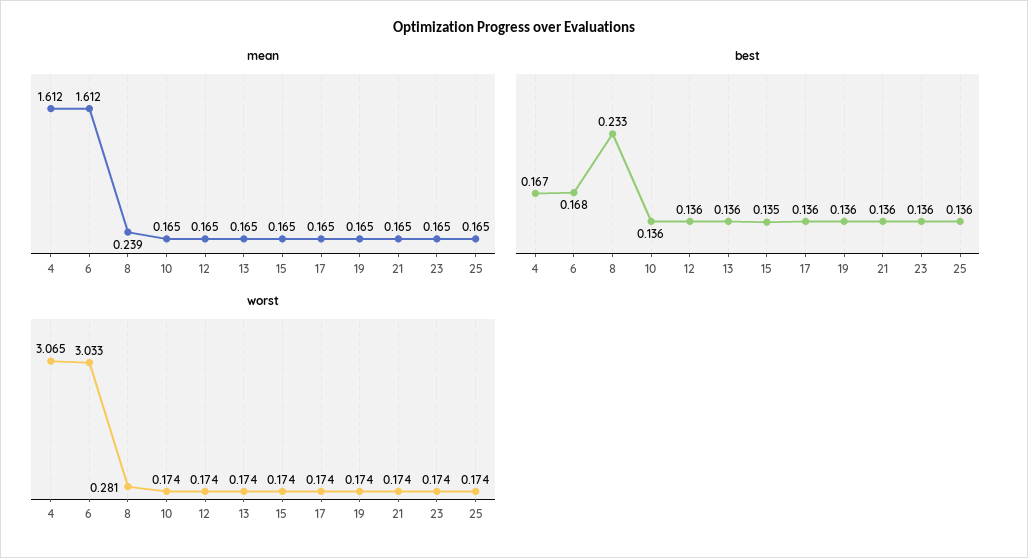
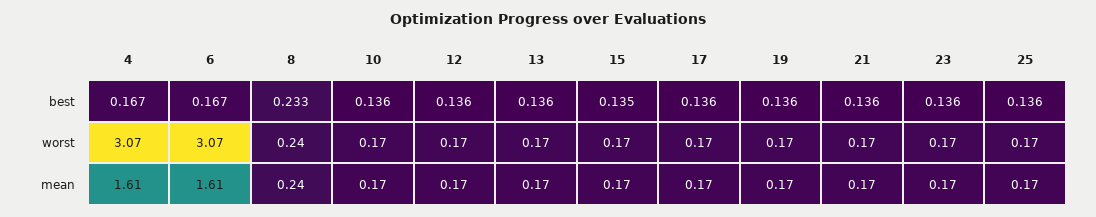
  {
    "mean": {
      "4": 1.612,
      "6": 1.612,
      "8": 0.239,
      "10": 0.165,
      "12": 0.165,
      "13": 0.165,
      "15": 0.165,
      "17": 0.165,
      "19": 0.165,
      "21": 0.165,
      "23": 0.165,
      "25": 0.165
    },
    "best": {
      "4": 0.167,
-     "6": 0.168,
+     "6": 0.167,
      "8": 0.233,
      "10": 0.136,
      "12": 0.136,
      "13": 0.136,
      "15": 0.135,
      "17": 0.136,
      "19": 0.136,
      "21": 0.136,
      "23": 0.136,
      "25": 0.136
    },
    "worst": {
      "4": 3.065,
-     "6": 3.033,
+     "6": 3.07,
-     "8": 0.281,
+     "8": 0.24,
      "10": 0.174,
      "12": 0.174,
      "13": 0.174,
      "15": 0.174,
      "17": 0.174,
      "19": 0.174,
      "21": 0.174,
      "23": 0.174,
      "25": 0.174
    }
  }

